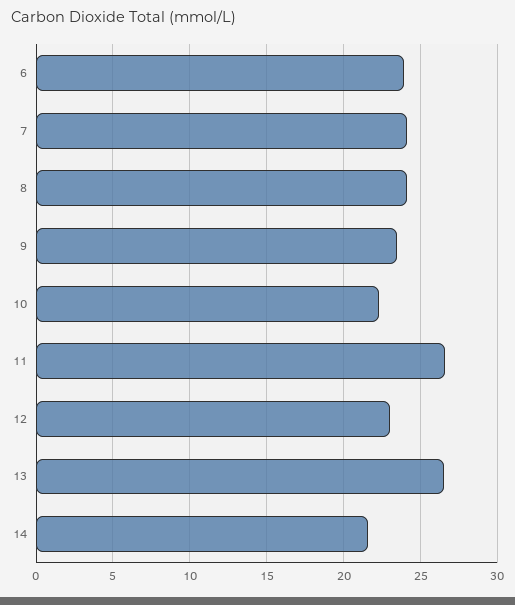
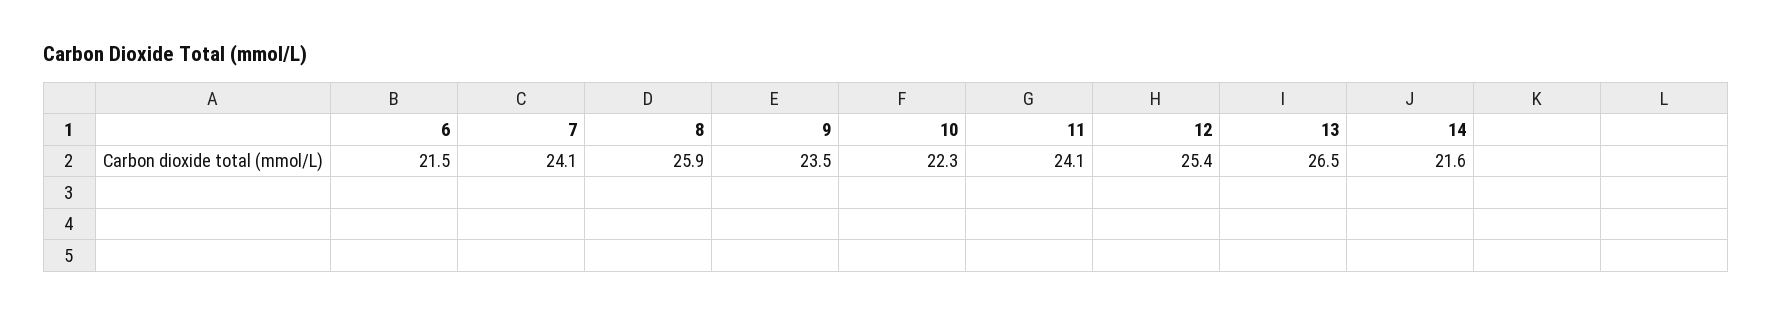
  {
-   "6": 24,
+   "6": 21.5,
    "7": 24.1,
-   "8": 24,
+   "8": 25.9,
    "9": 23.5,
    "10": 22.3,
-   "11": 26.5,
+   "11": 24.1,
-   "12": 23,
+   "12": 25.4,
    "13": 26.5,
    "14": 21.6
  }

